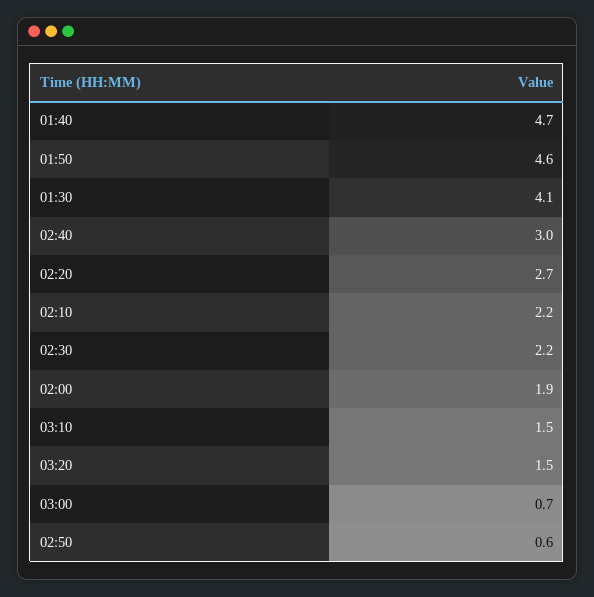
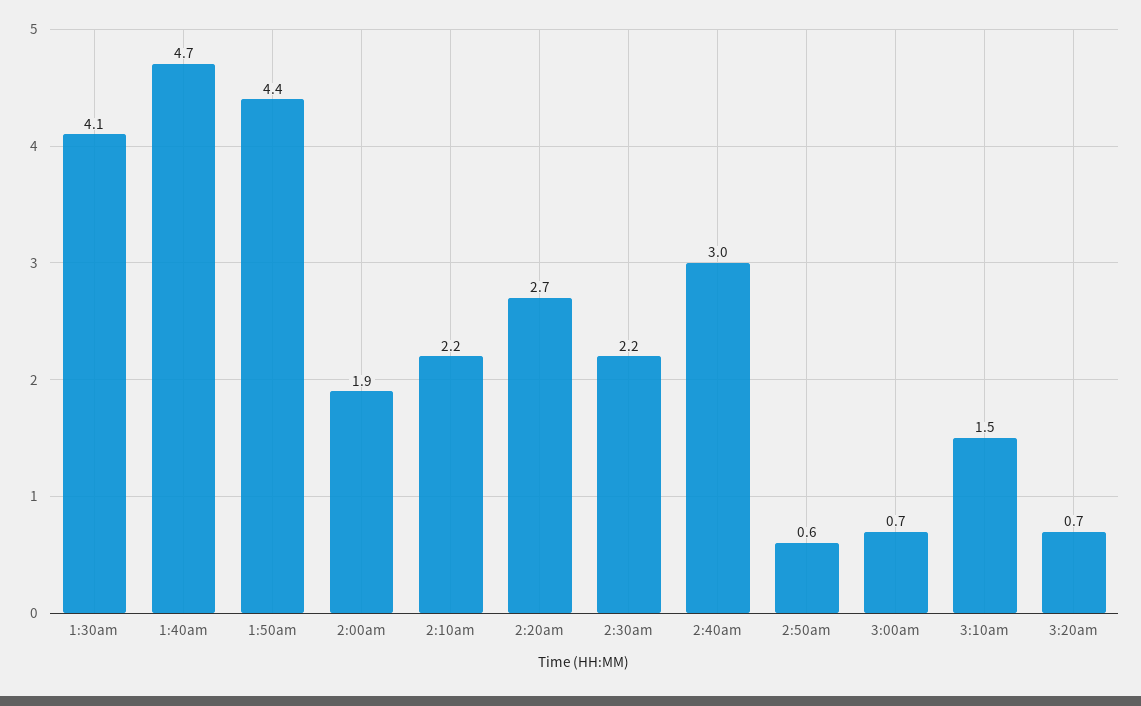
  {
    "01:40": 4.7,
-   "01:50": 4.6,
+   "01:50": 4.4,
    "01:30": 4.1,
    "02:40": 3,
    "02:20": 2.7,
    "02:10": 2.2,
    "02:30": 2.2,
    "02:00": 1.9,
    "03:10": 1.5,
-   "03:20": 1.5,
+   "03:20": 0.7,
    "03:00": 0.7,
    "02:50": 0.6
  }

